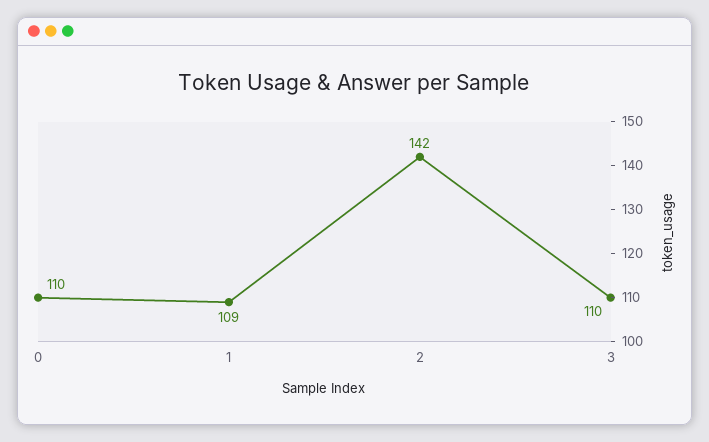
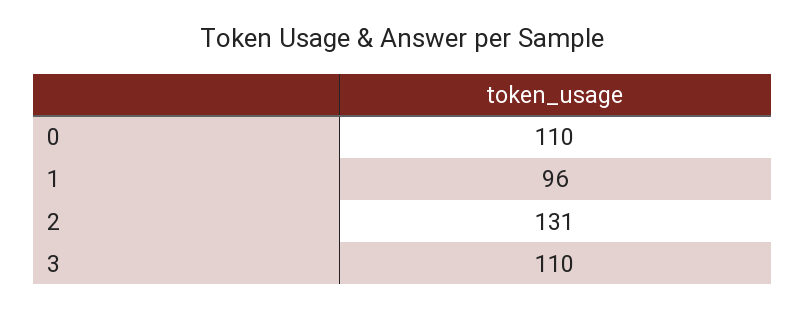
  {
    "0": 110,
-   "1": 109,
+   "1": 96,
-   "2": 142,
+   "2": 131,
    "3": 110
  }

